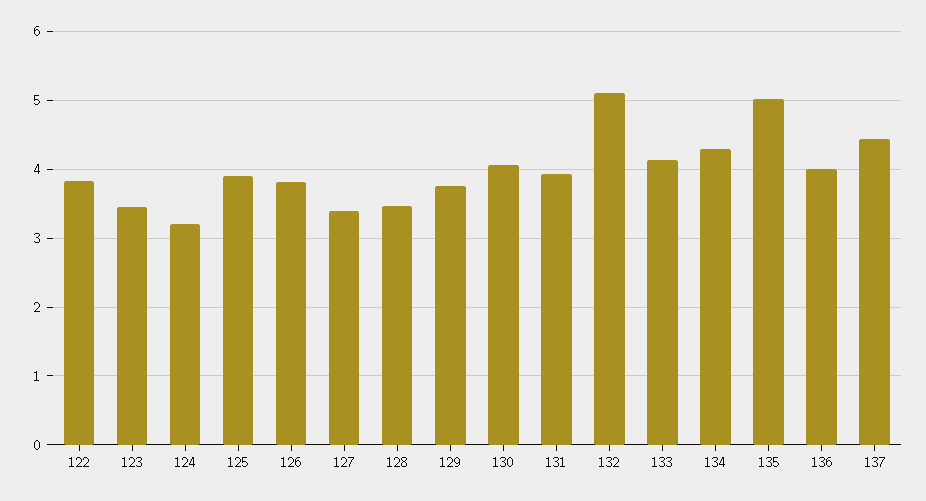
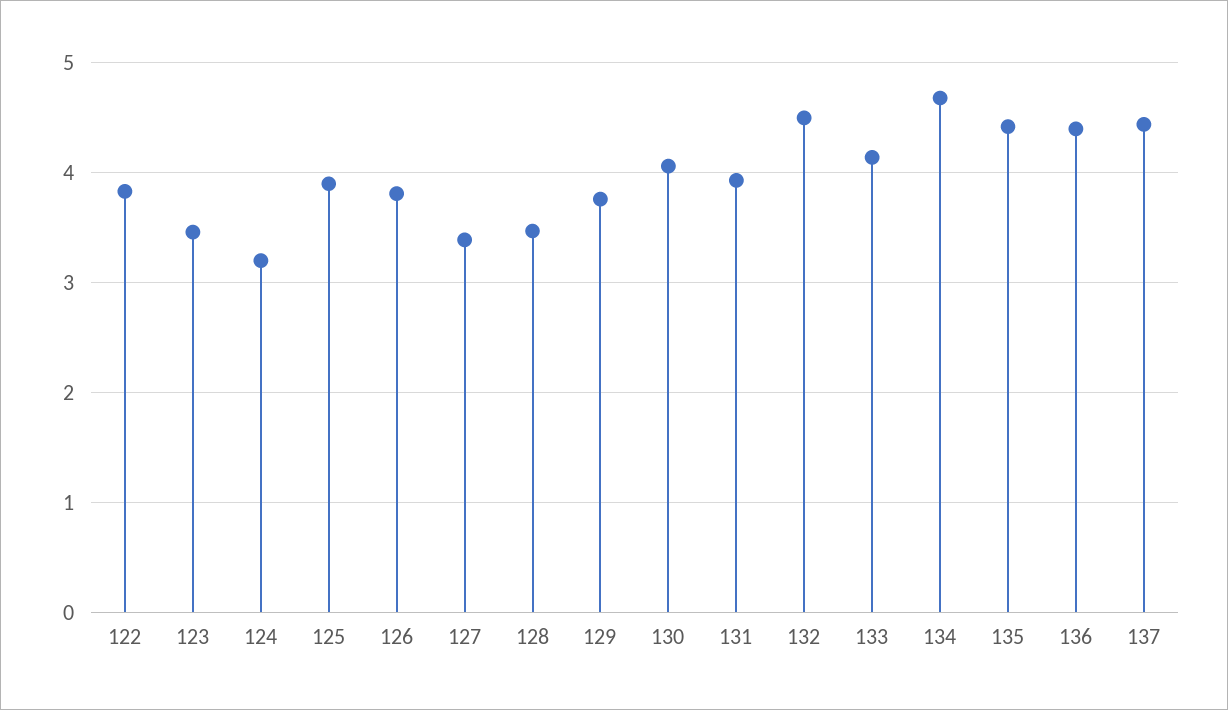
  {
    "122": 3.8,
    "123": 3.5,
    "124": 3.2,
    "125": 3.9,
    "126": 3.8,
    "127": 3.4,
    "128": 3.5,
    "129": 3.8,
    "130": 4.1,
    "131": 3.9,
-   "132": 5.1,
+   "132": 4.5,
    "133": 4.1,
-   "134": 4.3,
+   "134": 4.7,
-   "135": 5,
+   "135": 4.4,
-   "136": 4,
+   "136": 4.4,
    "137": 4.4
  }

